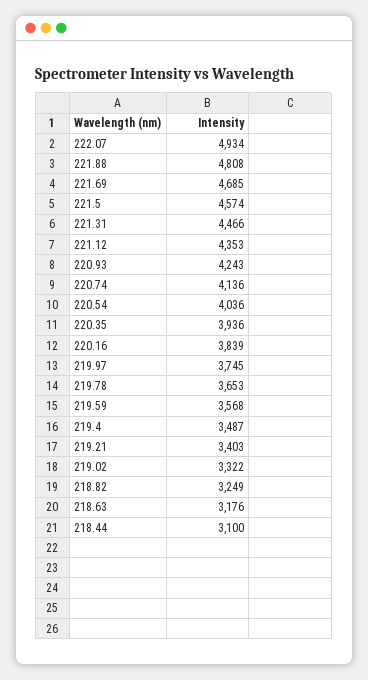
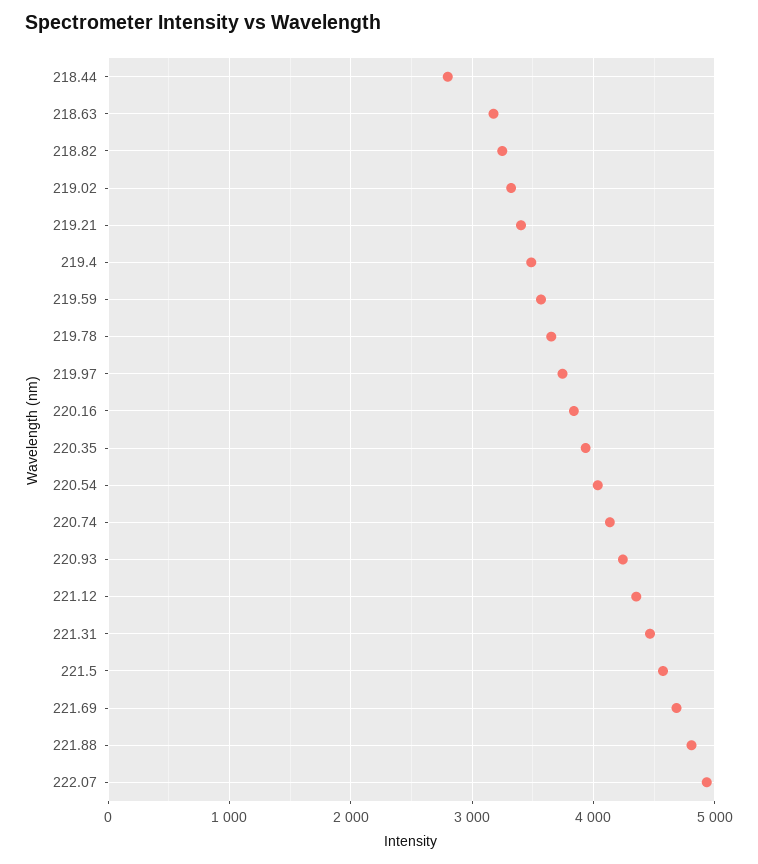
  {
    "222.07": 4934,
    "221.88": 4808,
    "221.69": 4685,
    "221.5": 4574,
    "221.31": 4466,
    "221.12": 4353,
    "220.93": 4243,
    "220.74": 4136,
    "220.54": 4036,
    "220.35": 3936,
    "220.16": 3839,
    "219.97": 3745,
    "219.78": 3653,
    "219.59": 3568,
    "219.4": 3487,
    "219.21": 3403,
    "219.02": 3322,
    "218.82": 3249,
    "218.63": 3176,
-   "218.44": 3100
+   "218.44": 2800
  }

